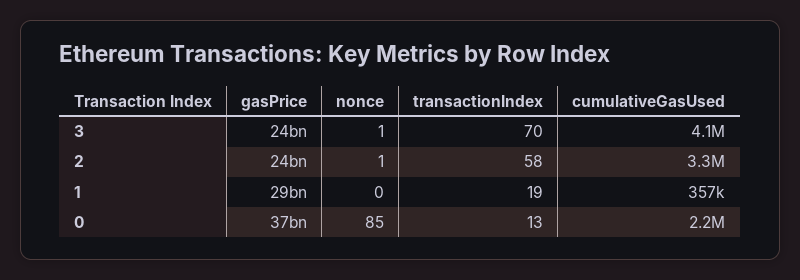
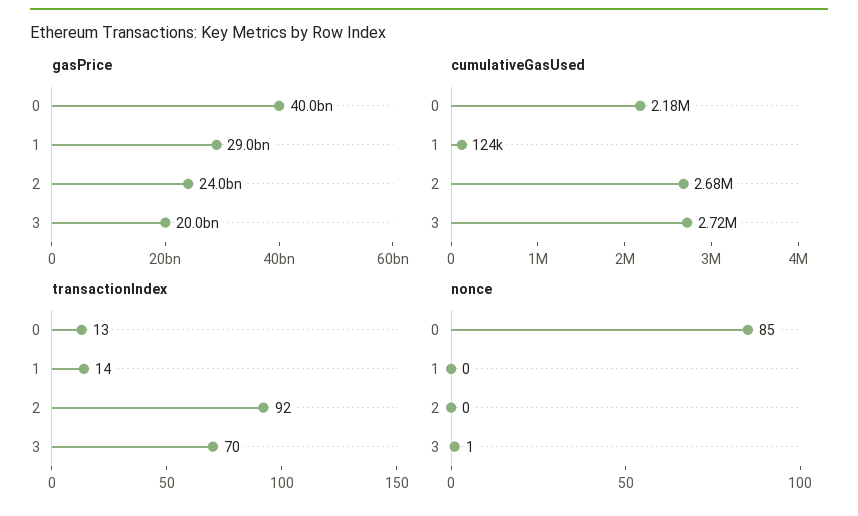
  {
    "gasPrice": {
-     "3": 24000000000,
+     "3": 20000000000,
      "2": 24000000000,
      "1": 29000000000,
-     "0": 37000000000
+     "0": 40000000000
    },
    "nonce": {
      "3": 1,
-     "2": 1,
+     "2": 0,
      "1": 0,
      "0": 85
    },
    "transactionIndex": {
      "3": 70,
-     "2": 58,
+     "2": 92,
-     "1": 19,
+     "1": 14,
      "0": 13
    },
    "cumulativeGasUsed": {
-     "3": 4100000,
+     "3": 2720000,
-     "2": 3300000,
+     "2": 2680000,
-     "1": 357000,
+     "1": 124000,
      "0": 2180000
    }
  }

